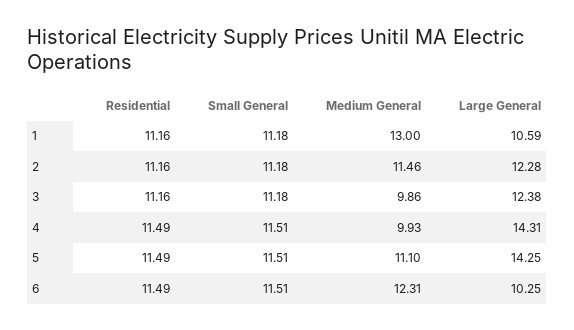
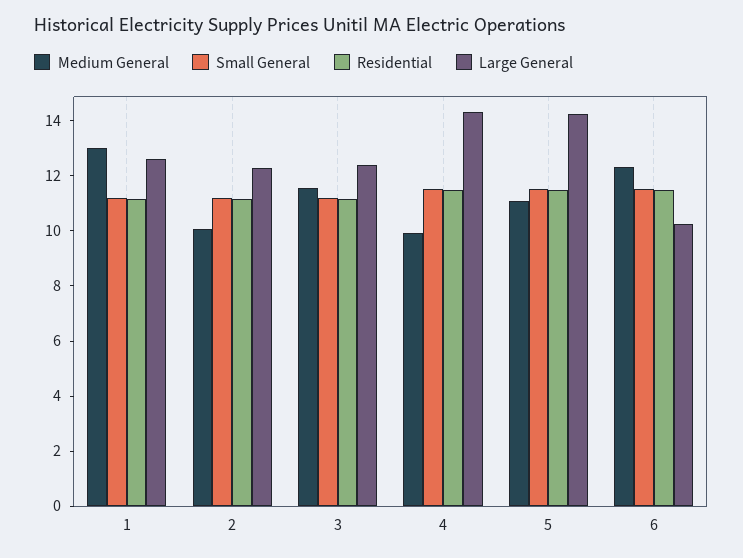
  {
    "Residential": {
      "1": 11.16,
      "2": 11.16,
      "3": 11.16,
      "4": 11.49,
      "5": 11.49,
      "6": 11.49
    },
    "Small General": {
      "1": 11.18,
      "2": 11.18,
      "3": 11.18,
      "4": 11.51,
      "5": 11.51,
      "6": 11.51
    },
    "Medium General": {
      "1": 13,
-     "2": 11.46,
+     "2": 10,
-     "3": 9.86,
+     "3": 11.5,
      "4": 9.93,
      "5": 11.1,
      "6": 12.31
    },
    "Large General": {
-     "1": 10.59,
+     "1": 12.5,
      "2": 12.28,
      "3": 12.38,
      "4": 14.31,
      "5": 14.25,
      "6": 10.25
    }
  }

